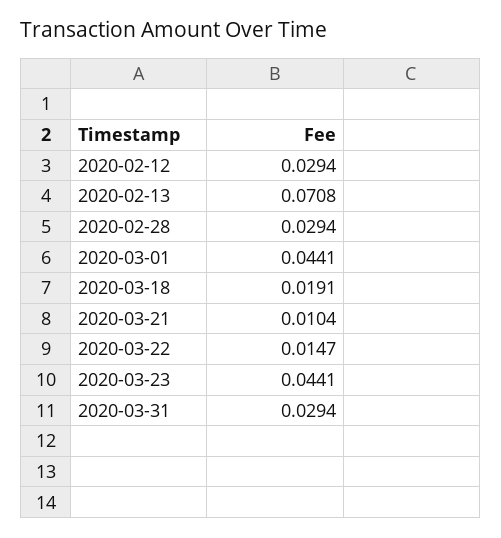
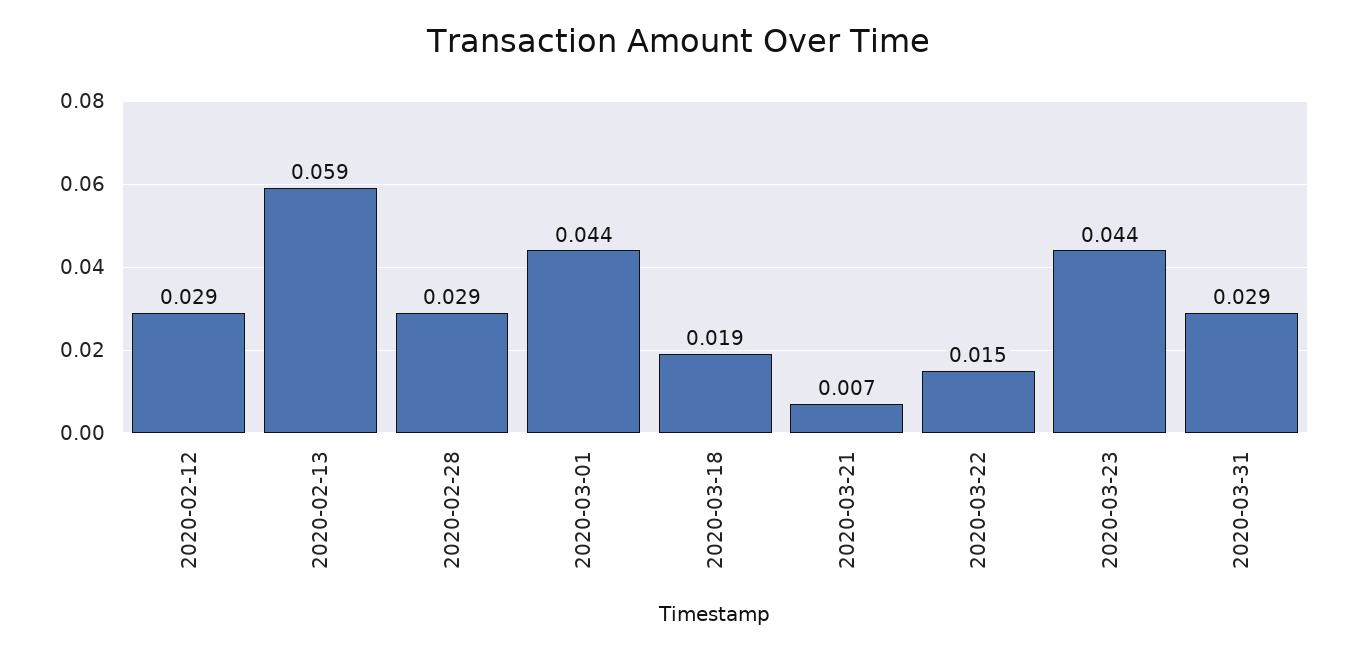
  {
    "2020-02-12": 0.0294,
-   "2020-02-13": 0.0708,
+   "2020-02-13": 0.059,
    "2020-02-28": 0.0294,
    "2020-03-01": 0.0441,
    "2020-03-18": 0.0191,
-   "2020-03-21": 0.0104,
+   "2020-03-21": 0.007,
    "2020-03-22": 0.0147,
    "2020-03-23": 0.0441,
    "2020-03-31": 0.0294
  }

